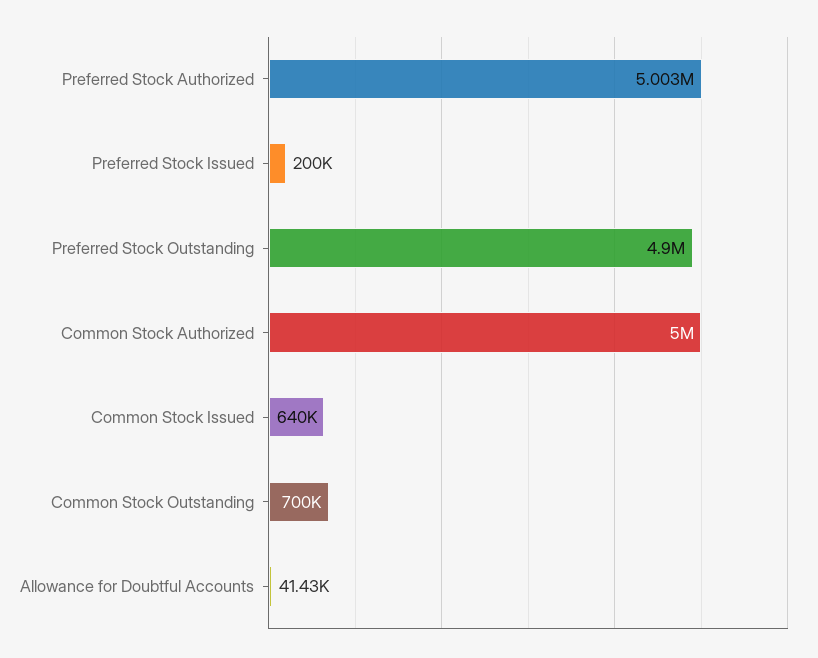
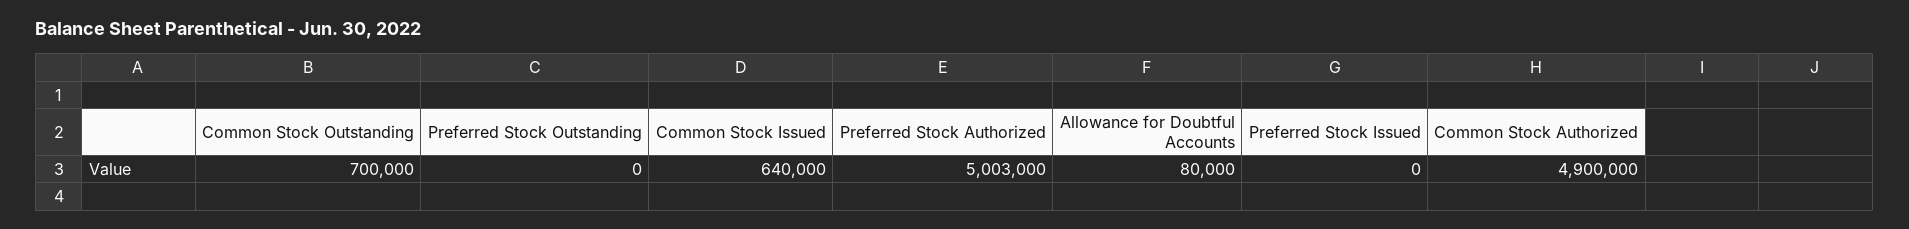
  {
    "Preferred Stock Authorized": 5003000,
-   "Preferred Stock Issued": 200000,
+   "Preferred Stock Issued": 0,
-   "Preferred Stock Outstanding": 4900000,
+   "Preferred Stock Outstanding": 0,
-   "Common Stock Authorized": 5000000,
+   "Common Stock Authorized": 4900000,
    "Common Stock Issued": 640000,
    "Common Stock Outstanding": 700000,
-   "Allowance for Doubtful Accounts": 41430
+   "Allowance for Doubtful Accounts": 80000
  }

